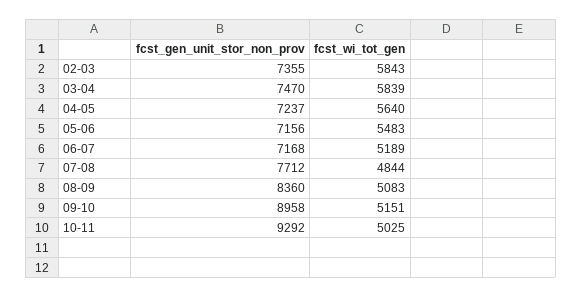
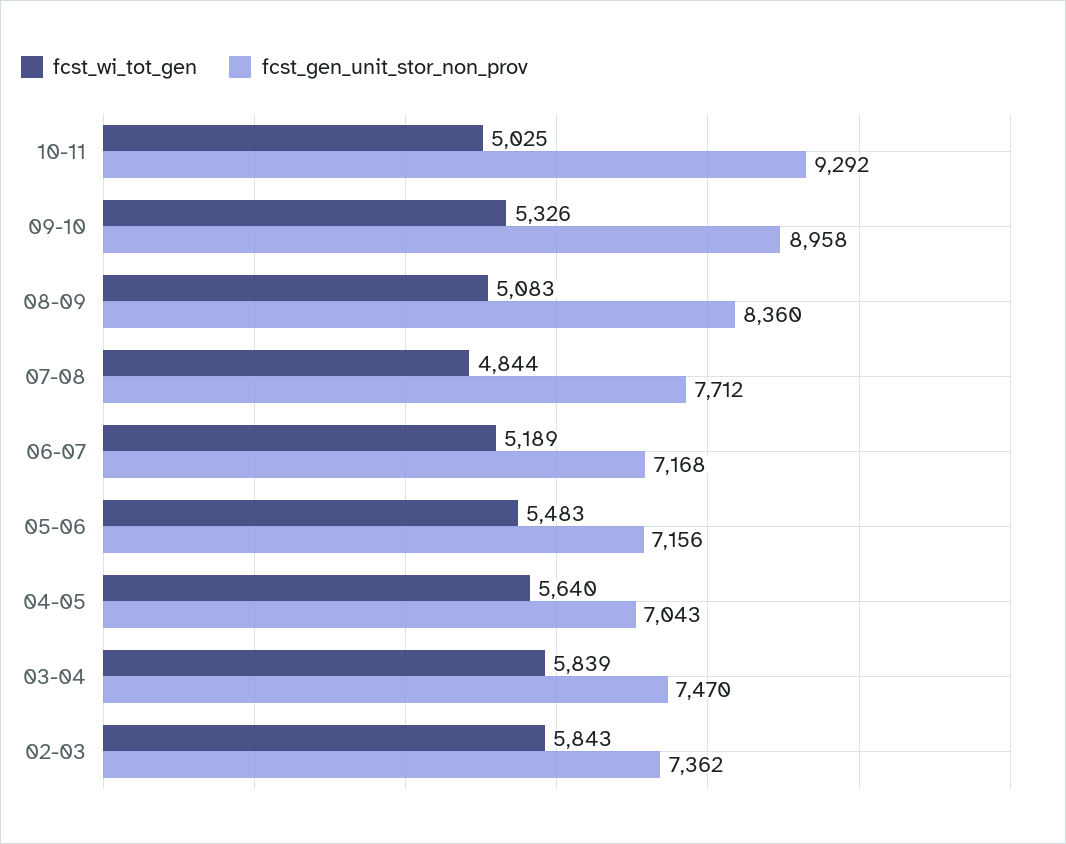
  {
    "fcst_gen_unit_stor_non_prov": {
-     "02-03": 7355,
+     "02-03": 7362,
      "03-04": 7470,
-     "04-05": 7237,
+     "04-05": 7043,
      "05-06": 7156,
      "06-07": 7168,
      "07-08": 7712,
      "08-09": 8360,
      "09-10": 8958,
      "10-11": 9292
    },
    "fcst_wi_tot_gen": {
      "02-03": 5843,
      "03-04": 5839,
      "04-05": 5640,
      "05-06": 5483,
      "06-07": 5189,
      "07-08": 4844,
      "08-09": 5083,
-     "09-10": 5151,
+     "09-10": 5326,
      "10-11": 5025
    }
  }

